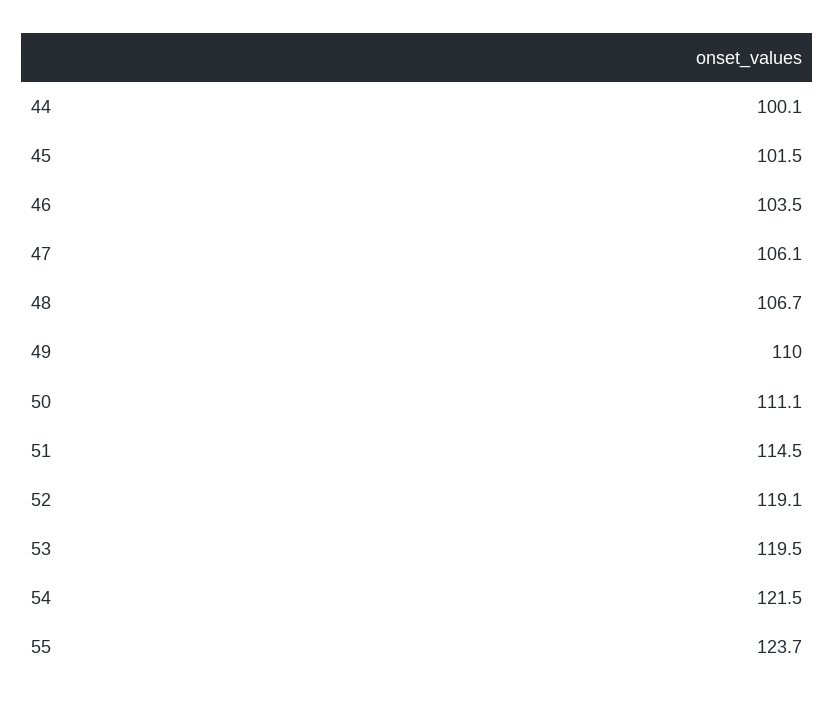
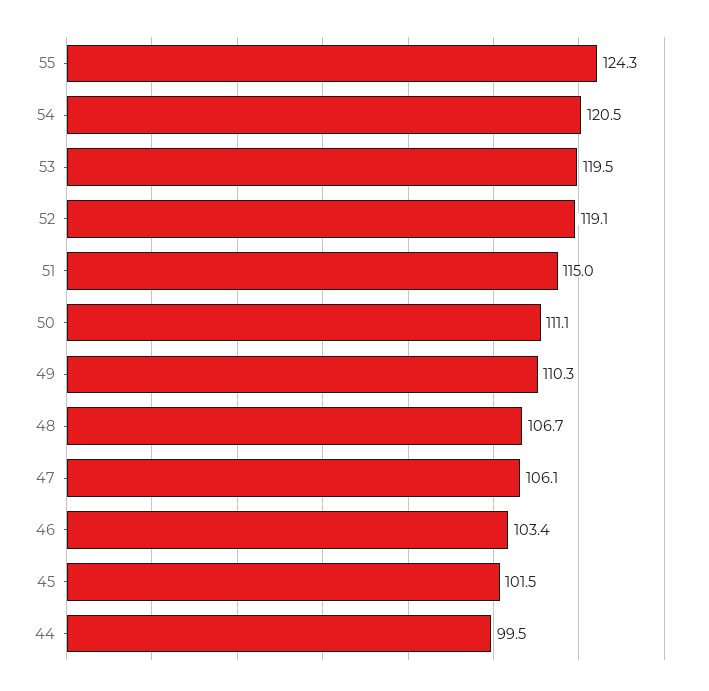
  {
-   "44": 100.1,
+   "44": 99.5,
    "45": 101.5,
-   "46": 103.5,
+   "46": 103.4,
    "47": 106.1,
    "48": 106.7,
-   "49": 110,
+   "49": 110.3,
    "50": 111.1,
-   "51": 114.5,
+   "51": 115,
    "52": 119.1,
    "53": 119.5,
-   "54": 121.5,
+   "54": 120.5,
-   "55": 123.7
+   "55": 124.3
  }

